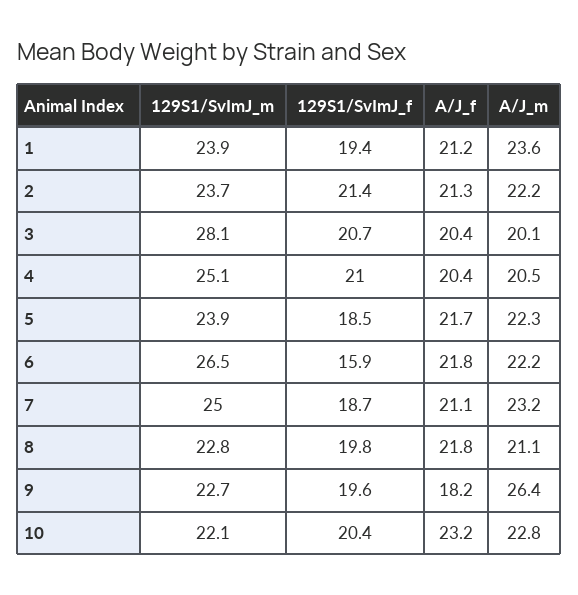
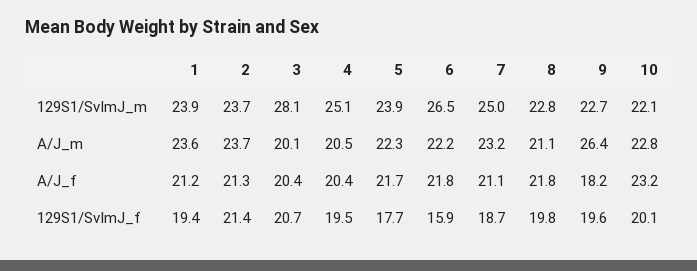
  {
    "129S1/SvImJ_m": {
      "1": 23.9,
      "2": 23.7,
      "3": 28.1,
      "4": 25.1,
      "5": 23.9,
      "6": 26.5,
      "7": 25,
      "8": 22.8,
      "9": 22.7,
      "10": 22.1
    },
    "129S1/SvImJ_f": {
      "1": 19.4,
      "2": 21.4,
      "3": 20.7,
-     "4": 21,
+     "4": 19.5,
-     "5": 18.5,
+     "5": 17.7,
      "6": 15.9,
      "7": 18.7,
      "8": 19.8,
      "9": 19.6,
-     "10": 20.4
+     "10": 20.1
    },
    "A/J_f": {
      "1": 21.2,
      "2": 21.3,
      "3": 20.4,
      "4": 20.4,
      "5": 21.7,
      "6": 21.8,
      "7": 21.1,
      "8": 21.8,
      "9": 18.2,
      "10": 23.2
    },
    "A/J_m": {
      "1": 23.6,
-     "2": 22.2,
+     "2": 23.7,
      "3": 20.1,
      "4": 20.5,
      "5": 22.3,
      "6": 22.2,
      "7": 23.2,
      "8": 21.1,
      "9": 26.4,
      "10": 22.8
    }
  }

